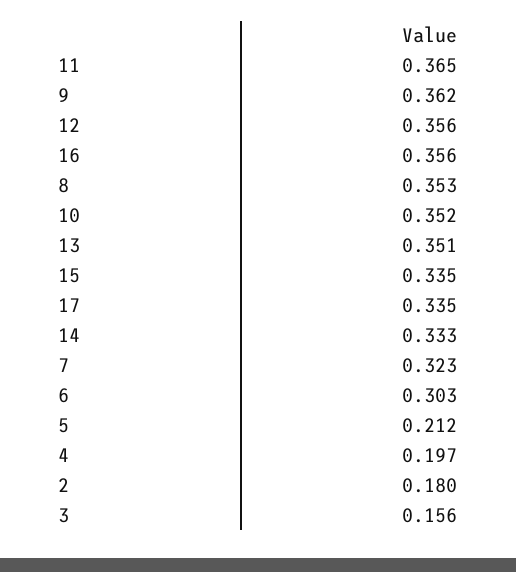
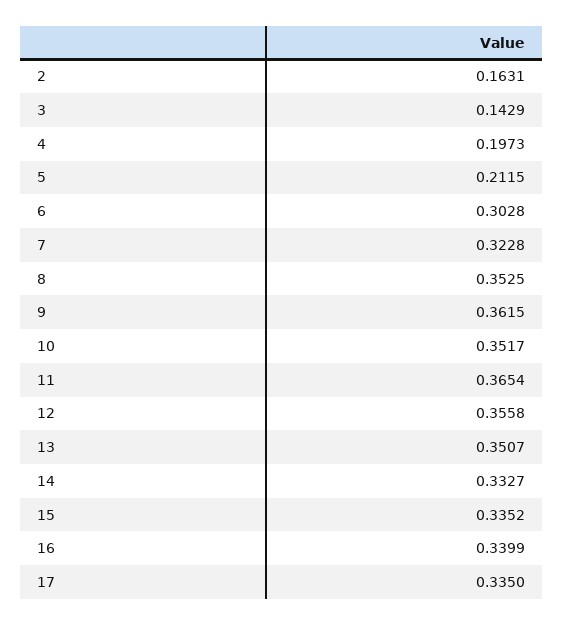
  {
    "11": 0.3654,
    "9": 0.3615,
    "12": 0.3558,
-   "16": 0.356,
+   "16": 0.3399,
    "8": 0.3525,
    "10": 0.3517,
    "13": 0.3507,
    "15": 0.3352,
    "17": 0.335,
    "14": 0.3327,
    "7": 0.3228,
    "6": 0.3028,
    "5": 0.2115,
    "4": 0.1973,
-   "2": 0.18,
+   "2": 0.1631,
-   "3": 0.156
+   "3": 0.1429
  }

